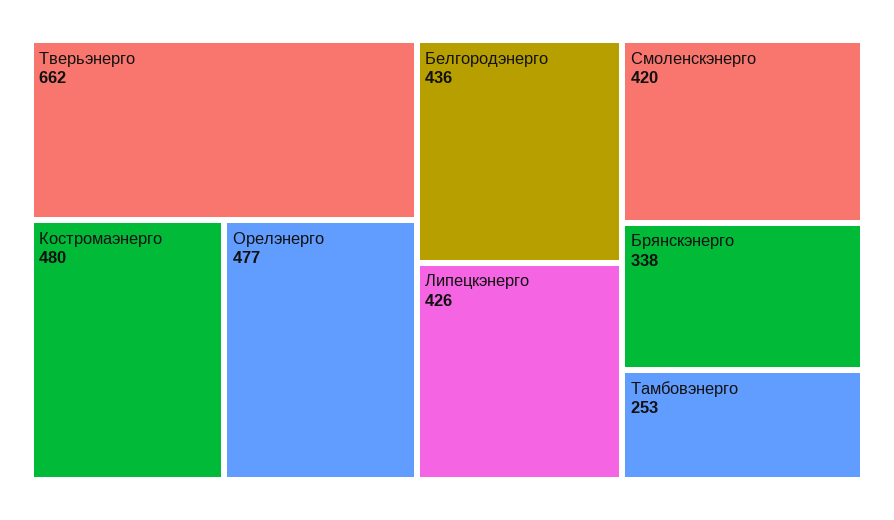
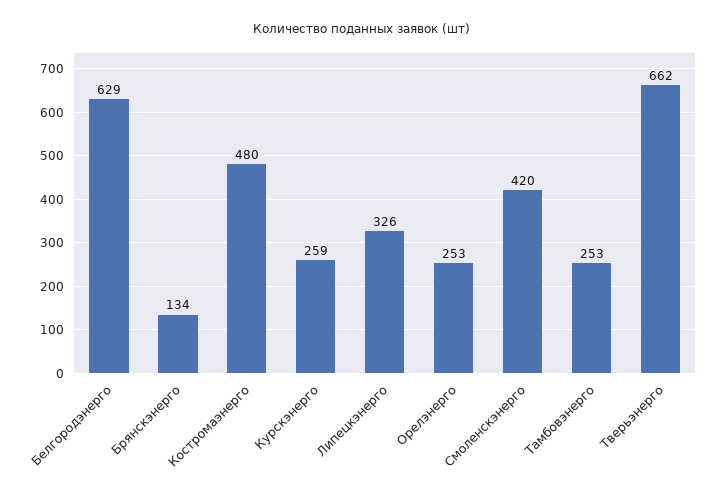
  {
    "Тверьэнерго": 662,
    "Костромаэнерго": 480,
-   "Орелэнерго": 477,
+   "Орелэнерго": 253,
-   "Белгородэнерго": 436,
+   "Белгородэнерго": 629,
-   "Липецкэнерго": 426,
+   "Липецкэнерго": 326,
    "Смоленскэнерго": 420,
-   "Брянскэнерго": 338,
+   "Брянскэнерго": 134,
-   "Тамбовэнерго": 253
+   "Тамбовэнерго": 253,
+   "Курскэнерго": 259
  }

